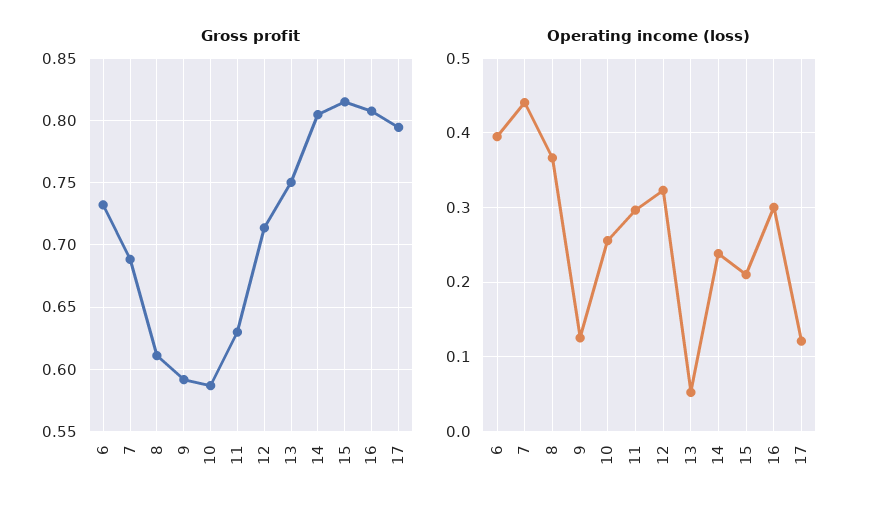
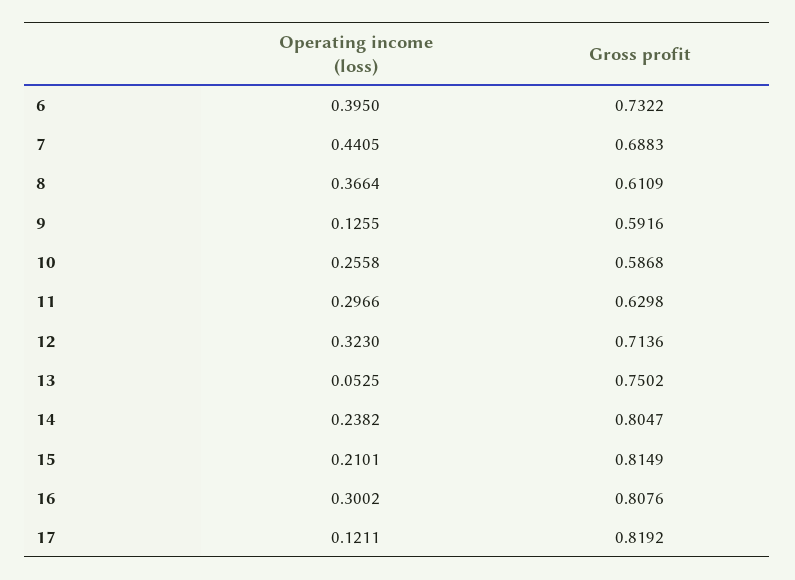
  {
    "Gross profit": {
      "6": 0.7322,
      "7": 0.6883,
      "8": 0.6109,
      "9": 0.5916,
      "10": 0.5868,
      "11": 0.6298,
      "12": 0.7136,
      "13": 0.7502,
      "14": 0.8047,
      "15": 0.8149,
      "16": 0.8076,
-     "17": 0.795
+     "17": 0.8192
    },
    "Operating income (loss)": {
      "6": 0.395,
      "7": 0.4405,
      "8": 0.3664,
      "9": 0.1255,
      "10": 0.2558,
      "11": 0.2966,
      "12": 0.323,
      "13": 0.0525,
      "14": 0.2382,
      "15": 0.2101,
      "16": 0.3002,
      "17": 0.1211
    }
  }

